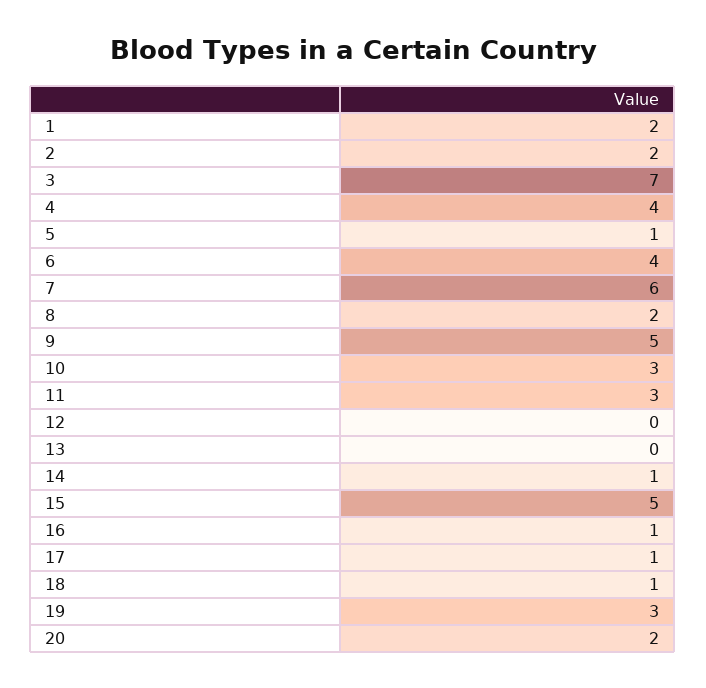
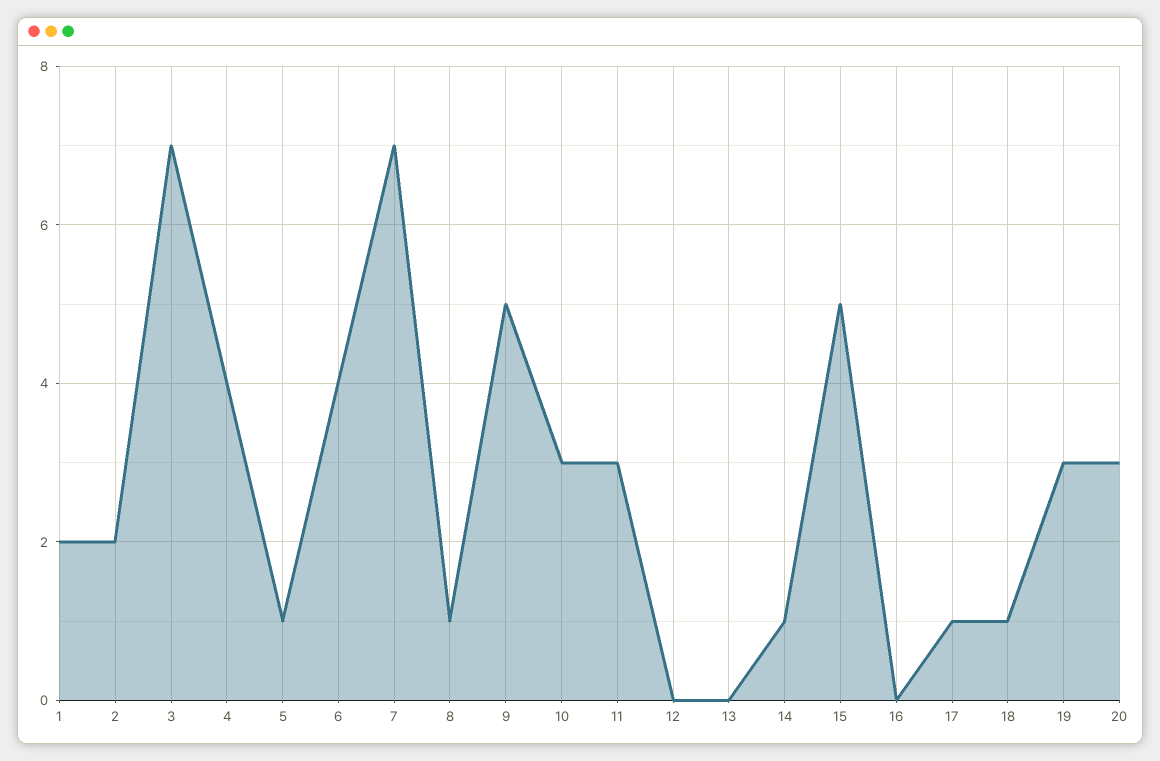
  {
    "1": 2,
    "2": 2,
    "3": 7,
    "4": 4,
    "5": 1,
    "6": 4,
-   "7": 6,
+   "7": 7,
-   "8": 2,
+   "8": 1,
    "9": 5,
    "10": 3,
    "11": 3,
    "12": 0,
    "13": 0,
    "14": 1,
    "15": 5,
-   "16": 1,
+   "16": 0,
    "17": 1,
    "18": 1,
    "19": 3,
-   "20": 2
+   "20": 3
  }

